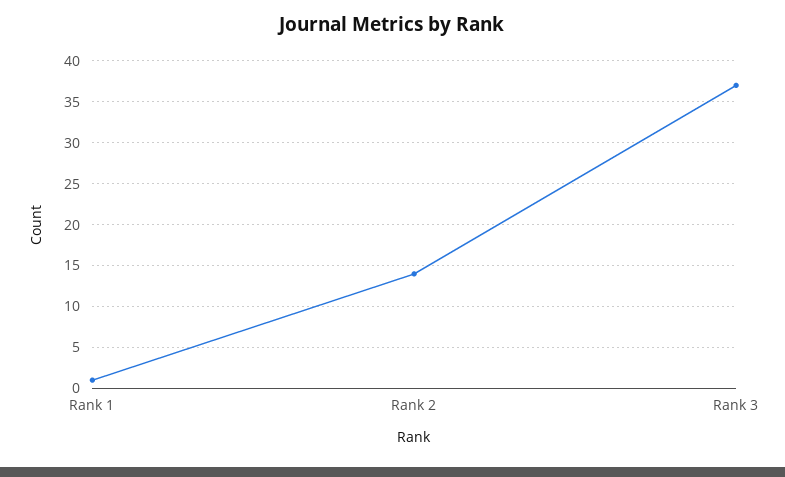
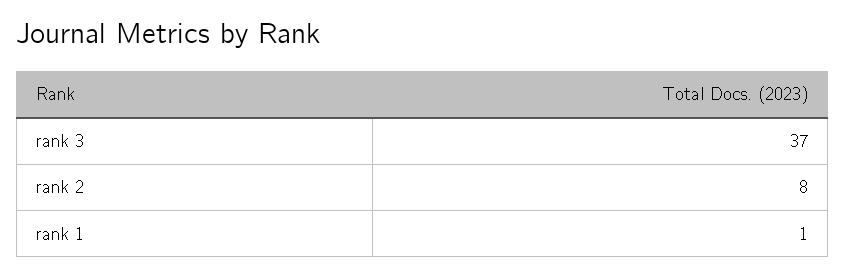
  {
    "Rank 1": 1,
-   "Rank 2": 14,
+   "Rank 2": 8,
    "Rank 3": 37
  }

